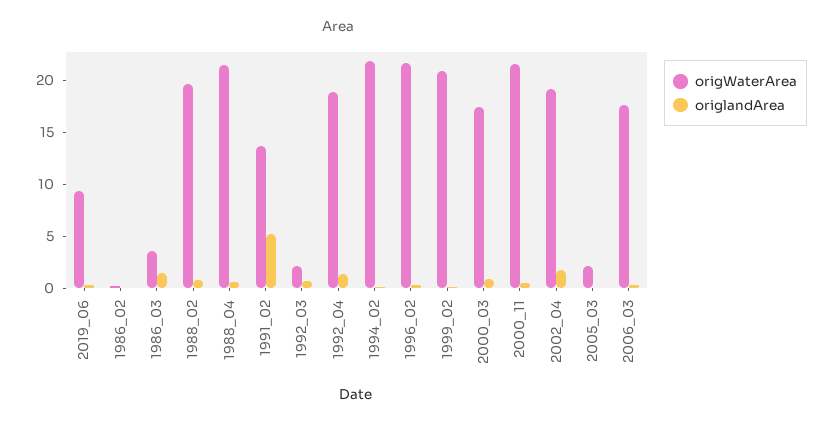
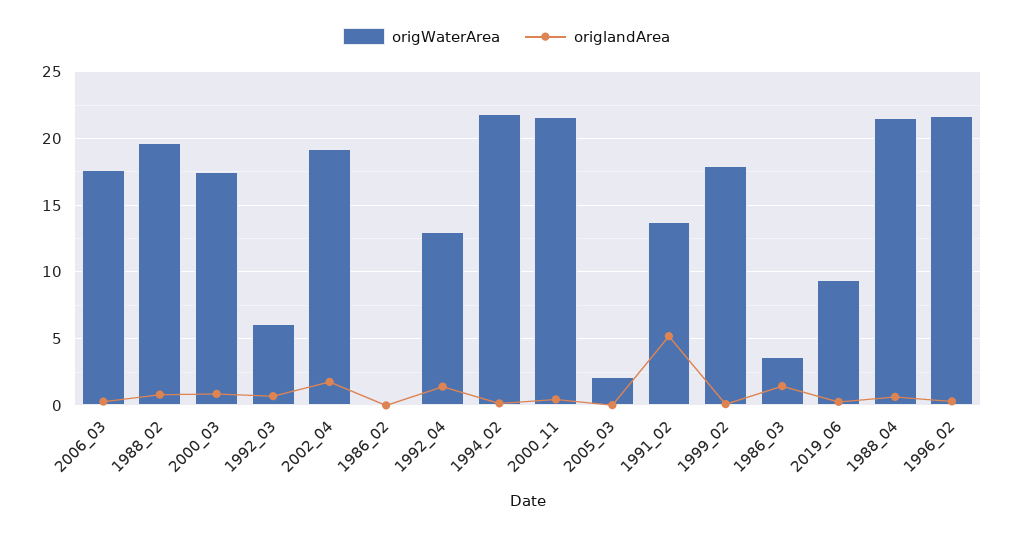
  {
    "origWaterArea": {
      "2019_06": 9.5,
      "1986_02": 0,
      "1986_03": 3.5,
      "1988_02": 19.5,
      "1988_04": 21.5,
      "1991_02": 13.5,
-     "1992_03": 2,
+     "1992_03": 6,
-     "1992_04": 19,
+     "1992_04": 13,
      "1994_02": 22,
      "1996_02": 21.5,
-     "1999_02": 21,
+     "1999_02": 18,
      "2000_03": 17.5,
      "2000_11": 21.5,
      "2002_04": 19,
      "2005_03": 2,
      "2006_03": 17.5
    },
    "origlandArea": {
      "2019_06": 0.5,
      "1986_02": 0,
      "1986_03": 1.5,
      "1988_02": 1,
      "1988_04": 0.5,
      "1991_02": 5,
      "1992_03": 0.5,
      "1992_04": 1.5,
      "1994_02": 0,
      "1996_02": 0.5,
      "1999_02": 0,
      "2000_03": 1,
      "2000_11": 0.5,
      "2002_04": 2,
      "2005_03": 0,
      "2006_03": 0.5
    }
  }

